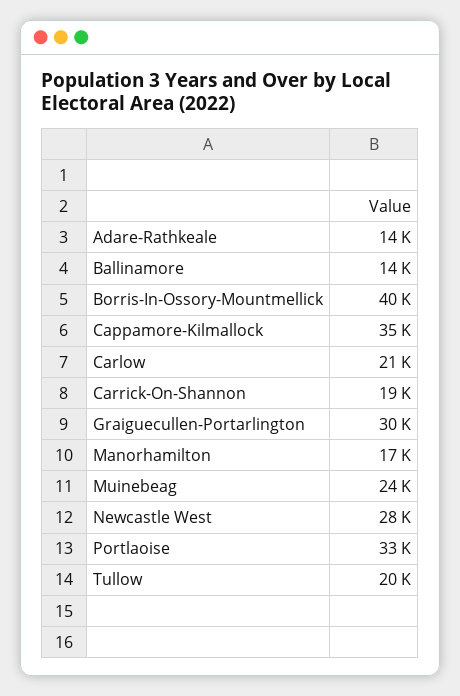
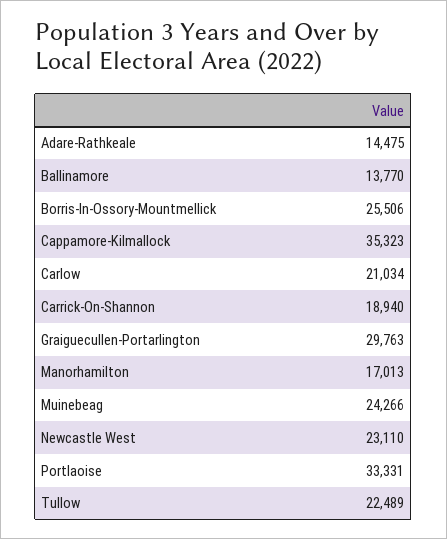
  {
    "Adare-Rathkeale": 14475,
    "Ballinamore": 13770,
-   "Borris-In-Ossory-Mountmellick": 40000,
+   "Borris-In-Ossory-Mountmellick": 25506,
    "Cappamore-Kilmallock": 35323,
    "Carlow": 21034,
    "Carrick-On-Shannon": 18940,
    "Graiguecullen-Portarlington": 29763,
    "Manorhamilton": 17013,
    "Muinebeag": 24266,
-   "Newcastle West": 28000,
+   "Newcastle West": 23110,
    "Portlaoise": 33331,
-   "Tullow": 20000
+   "Tullow": 22489
  }

